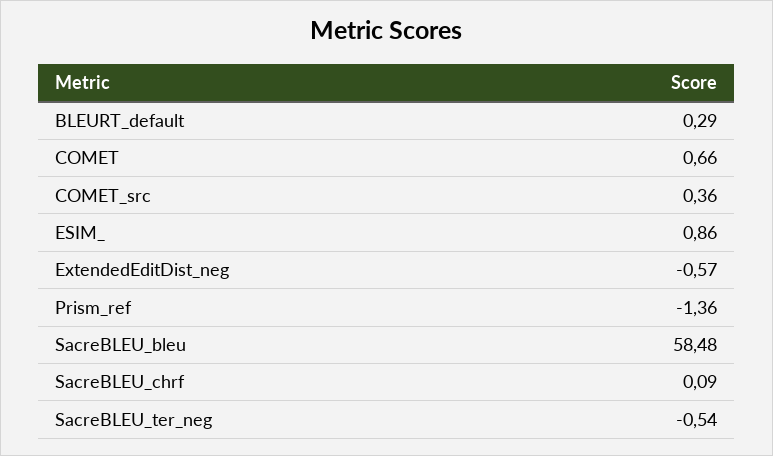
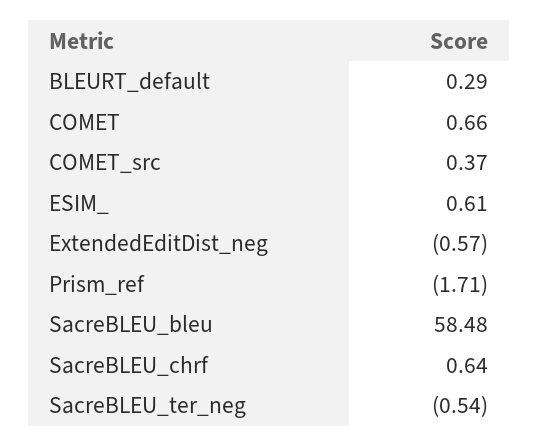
  {
    "BLEURT_default": 0.29,
    "COMET": 0.66,
-   "COMET_src": 0.36,
+   "COMET_src": 0.37,
-   "ESIM_": 0.86,
+   "ESIM_": 0.61,
    "ExtendedEditDist_neg": -0.57,
-   "Prism_ref": -1.36,
+   "Prism_ref": -1.71,
    "SacreBLEU_bleu": 58.48,
-   "SacreBLEU_chrf": 0.09,
+   "SacreBLEU_chrf": 0.64,
    "SacreBLEU_ter_neg": -0.54
  }

